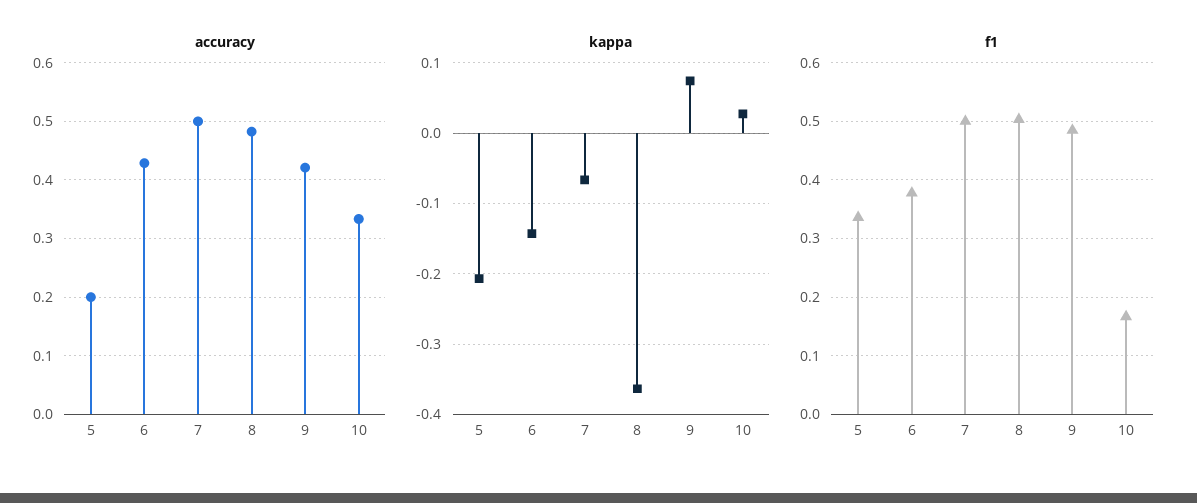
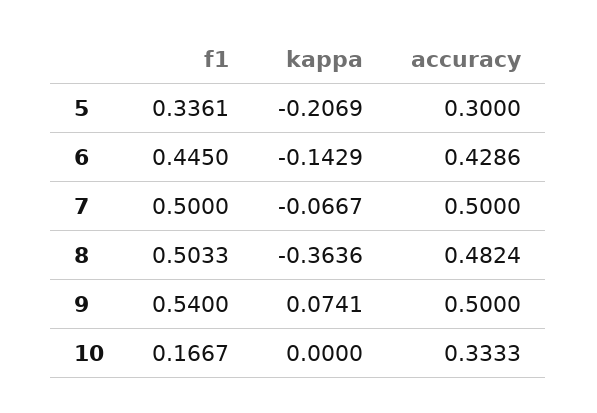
  {
    "accuracy": {
-     "5": 0.2,
+     "5": 0.3,
      "6": 0.4286,
      "7": 0.5,
      "8": 0.4824,
-     "9": 0.42,
+     "9": 0.5,
      "10": 0.3333
    },
    "kappa": {
      "5": -0.2069,
      "6": -0.1429,
      "7": -0.0667,
      "8": -0.3636,
      "9": 0.0741,
-     "10": 0.03
+     "10": 0
    },
    "f1": {
      "5": 0.3361,
-     "6": 0.38,
+     "6": 0.445,
      "7": 0.5,
      "8": 0.5033,
-     "9": 0.48,
+     "9": 0.54,
      "10": 0.1667
    }
  }

